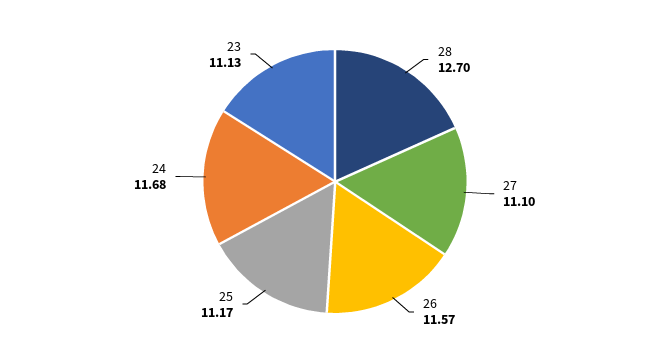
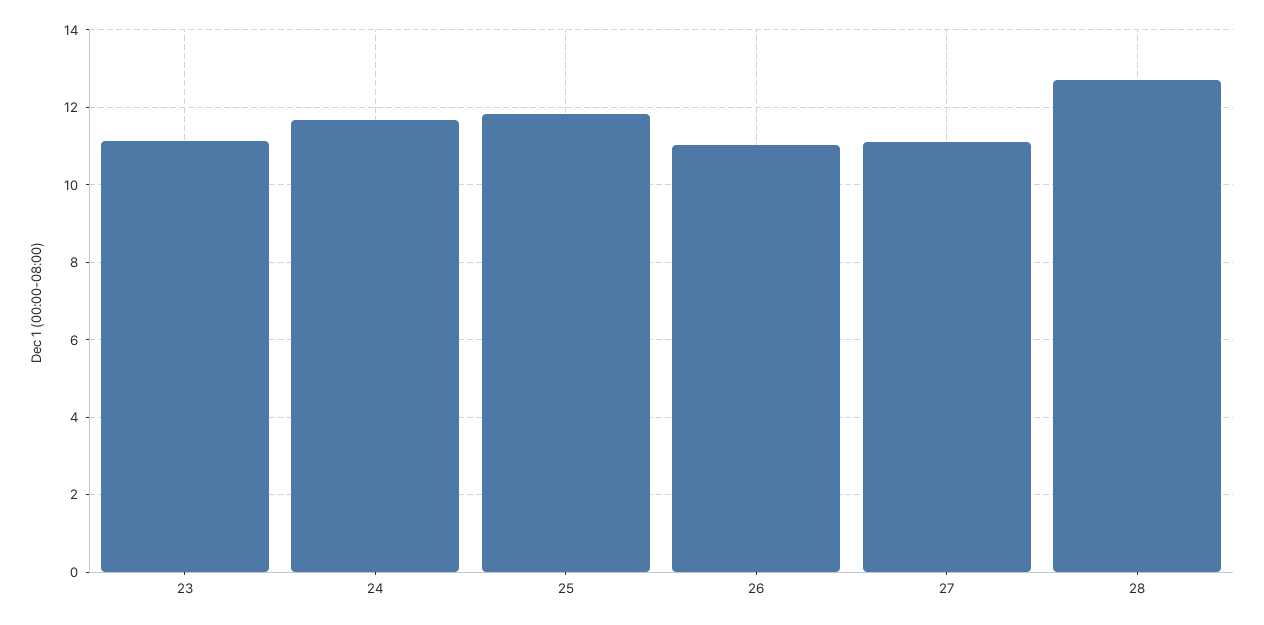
  {
    "28": 12.7,
    "27": 11.1,
-   "26": 11.57,
+   "26": 11,
-   "25": 11.17,
+   "25": 11.8,
    "24": 11.68,
    "23": 11.13
  }

